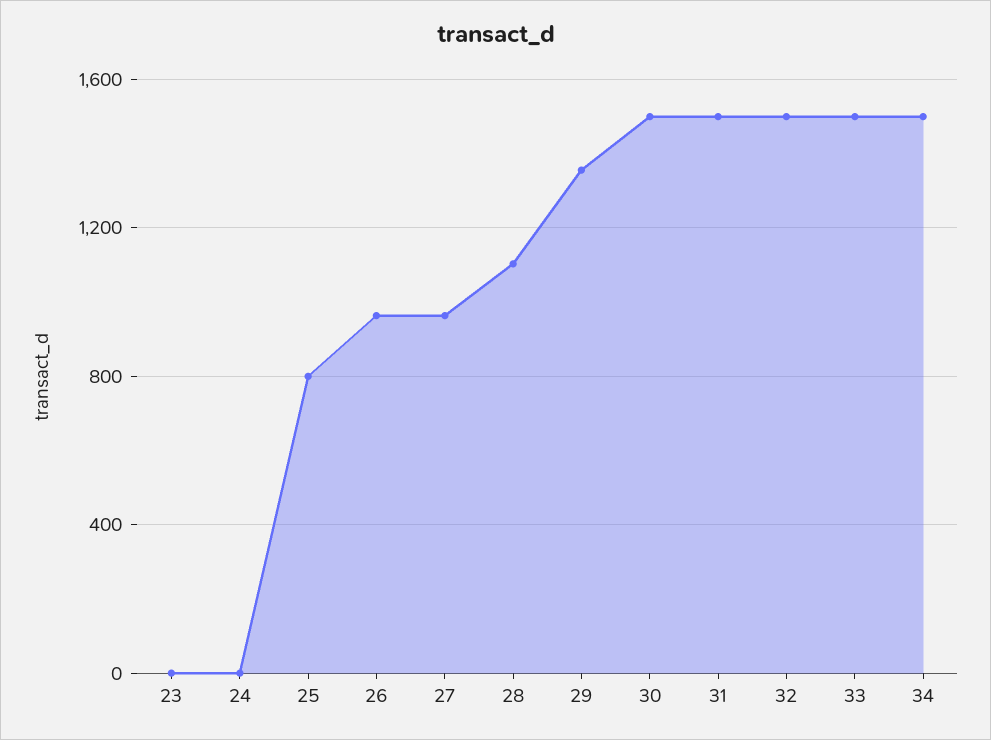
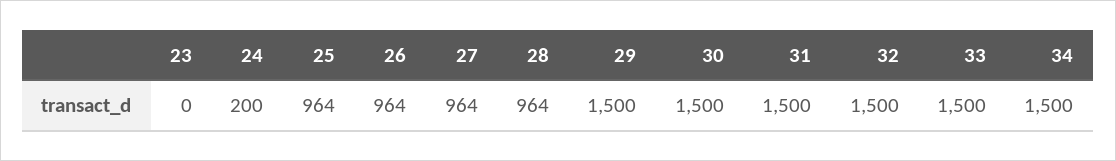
  {
    "23": 0,
-   "24": 0,
+   "24": 200,
-   "25": 800,
+   "25": 964,
    "26": 964,
    "27": 964,
-   "28": 1100,
+   "28": 964,
-   "29": 1350,
+   "29": 1500,
    "30": 1500,
    "31": 1500,
    "32": 1500,
    "33": 1500,
    "34": 1500
  }

